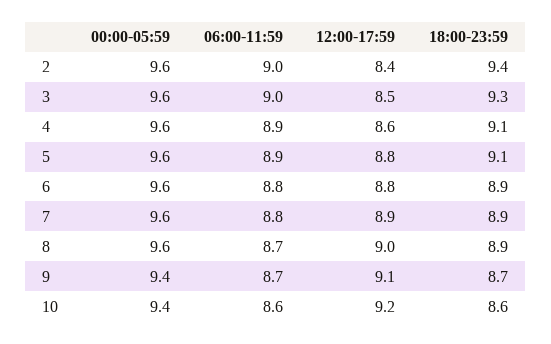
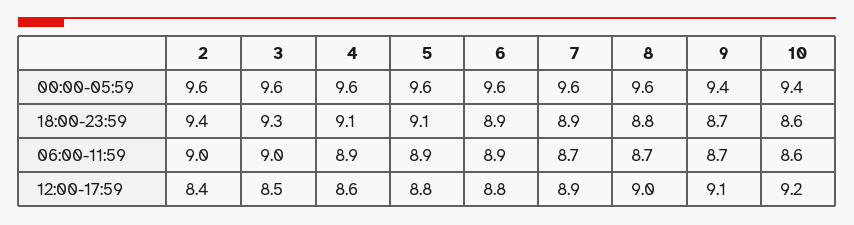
  {
    "00:00-05:59": {
      "2": 9.6,
      "3": 9.6,
      "4": 9.6,
      "5": 9.6,
      "6": 9.6,
      "7": 9.6,
      "8": 9.6,
      "9": 9.4,
      "10": 9.4
    },
    "06:00-11:59": {
      "2": 9,
      "3": 9,
      "4": 8.9,
      "5": 8.9,
-     "6": 8.8,
+     "6": 8.9,
-     "7": 8.8,
+     "7": 8.7,
      "8": 8.7,
      "9": 8.7,
      "10": 8.6
    },
    "12:00-17:59": {
      "2": 8.4,
      "3": 8.5,
      "4": 8.6,
      "5": 8.8,
      "6": 8.8,
      "7": 8.9,
      "8": 9,
      "9": 9.1,
      "10": 9.2
    },
    "18:00-23:59": {
      "2": 9.4,
      "3": 9.3,
      "4": 9.1,
      "5": 9.1,
      "6": 8.9,
      "7": 8.9,
-     "8": 8.9,
+     "8": 8.8,
      "9": 8.7,
      "10": 8.6
    }
  }

